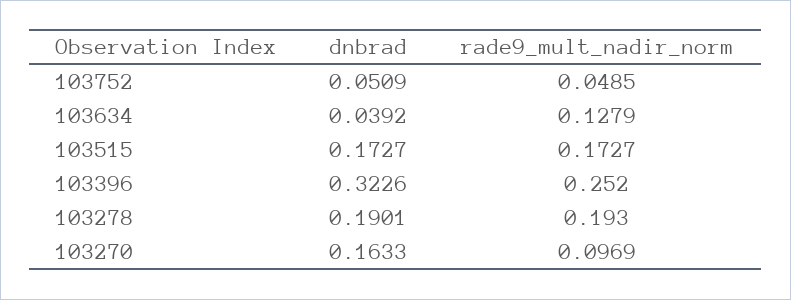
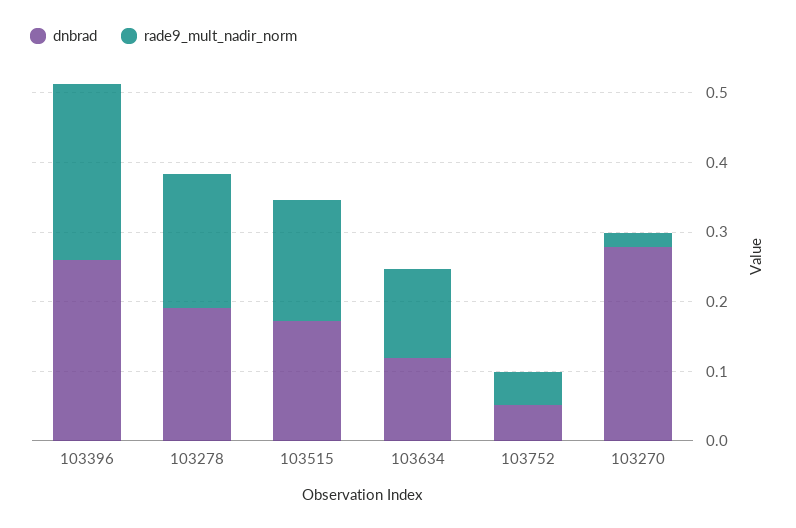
  {
    "dnbrad": {
      "103752": 0.0509,
-     "103634": 0.0392,
+     "103634": 0.12,
      "103515": 0.1727,
-     "103396": 0.3226,
+     "103396": 0.26,
      "103278": 0.1901,
-     "103270": 0.1633
+     "103270": 0.28
    },
    "rade9_mult_nadir_norm": {
      "103752": 0.0485,
      "103634": 0.1279,
      "103515": 0.1727,
      "103396": 0.252,
      "103278": 0.193,
-     "103270": 0.0969
+     "103270": 0.02
    }
  }

